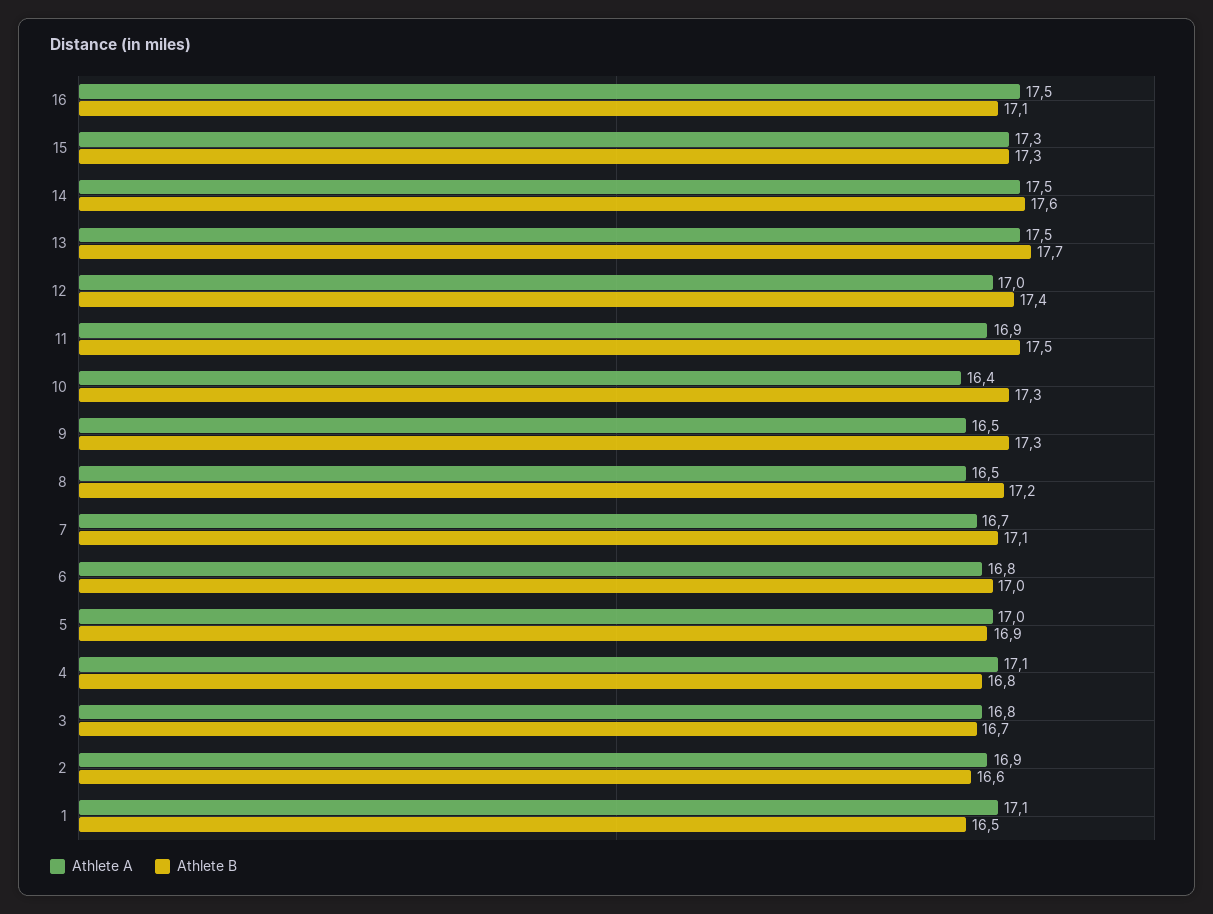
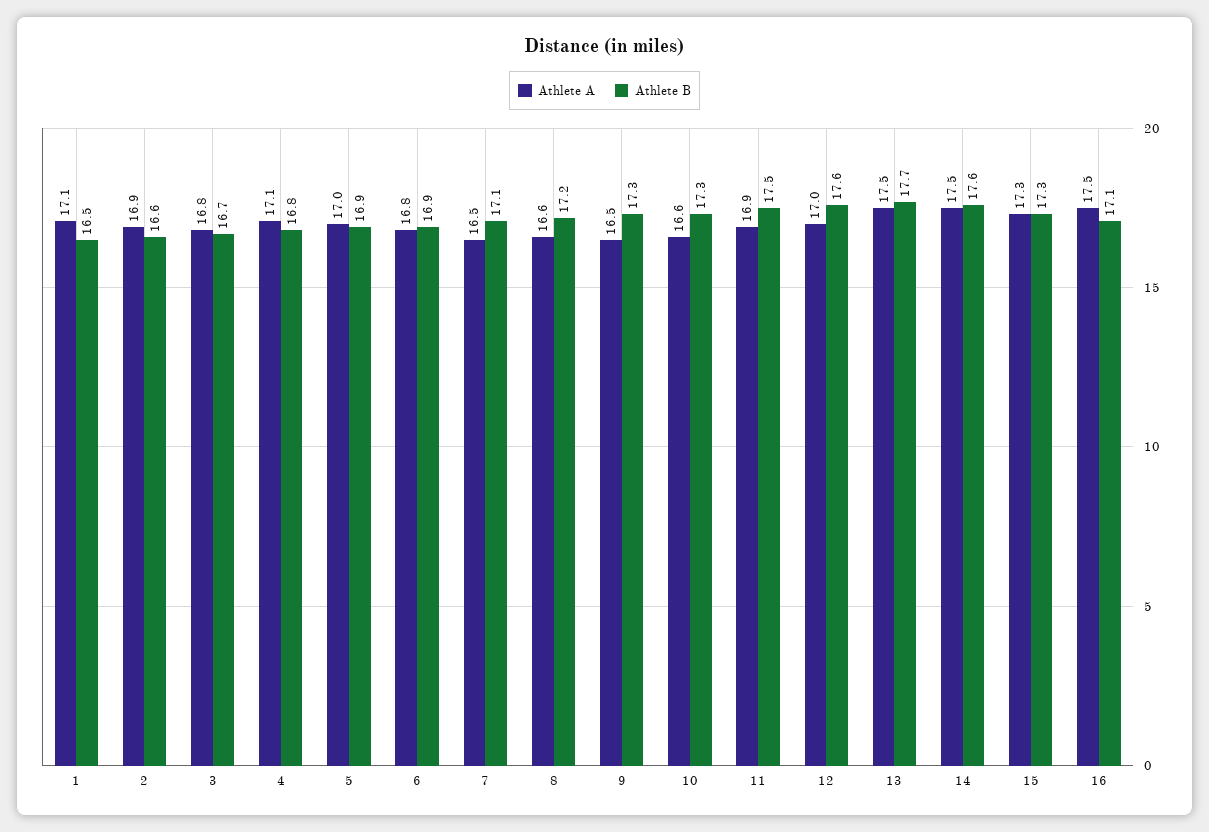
  {
    "Athlete A": {
      "16": 17.5,
      "15": 17.3,
      "14": 17.5,
      "13": 17.5,
      "12": 17,
      "11": 16.9,
-     "10": 16.4,
+     "10": 16.6,
      "9": 16.5,
-     "8": 16.5,
+     "8": 16.6,
-     "7": 16.7,
+     "7": 16.5,
      "6": 16.8,
      "5": 17,
      "4": 17.1,
      "3": 16.8,
      "2": 16.9,
      "1": 17.1
    },
    "Athlete B": {
      "16": 17.1,
      "15": 17.3,
      "14": 17.6,
      "13": 17.7,
-     "12": 17.4,
+     "12": 17.6,
      "11": 17.5,
      "10": 17.3,
      "9": 17.3,
      "8": 17.2,
      "7": 17.1,
-     "6": 17,
+     "6": 16.9,
      "5": 16.9,
      "4": 16.8,
      "3": 16.7,
      "2": 16.6,
      "1": 16.5
    }
  }

